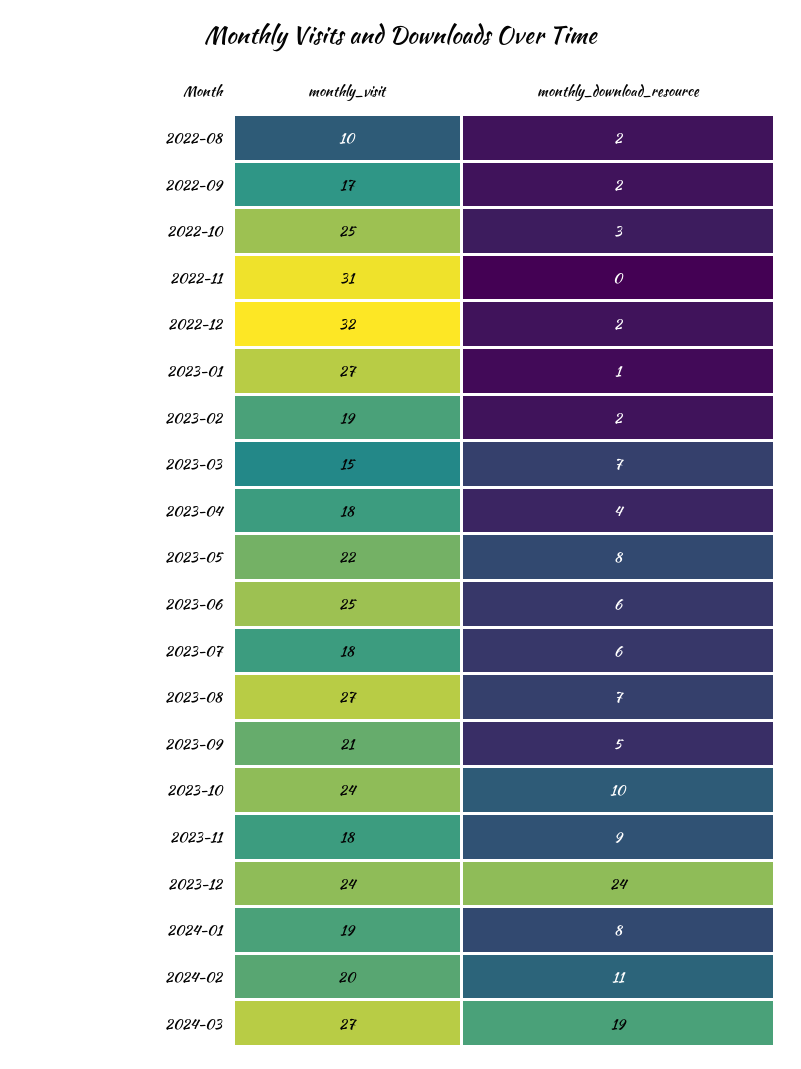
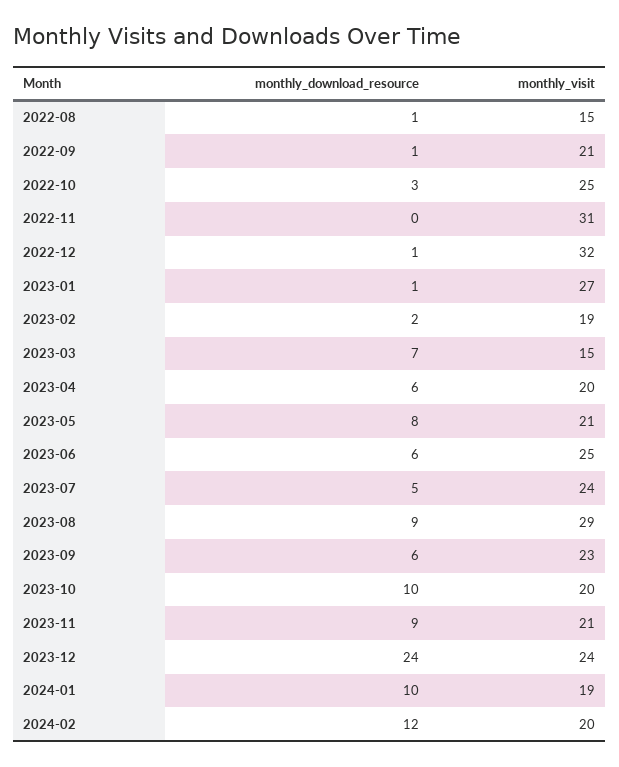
  {
    "monthly_visit": {
-     "2022-08": 10,
+     "2022-08": 15,
-     "2022-09": 17,
+     "2022-09": 21,
      "2022-10": 25,
      "2022-11": 31,
      "2022-12": 32,
      "2023-01": 27,
      "2023-02": 19,
      "2023-03": 15,
-     "2023-04": 18,
+     "2023-04": 20,
-     "2023-05": 22,
+     "2023-05": 21,
      "2023-06": 25,
-     "2023-07": 18,
+     "2023-07": 24,
-     "2023-08": 27,
+     "2023-08": 29,
-     "2023-09": 21,
+     "2023-09": 23,
-     "2023-10": 24,
+     "2023-10": 20,
-     "2023-11": 18,
+     "2023-11": 21,
      "2023-12": 24,
      "2024-01": 19,
-     "2024-02": 20,
+     "2024-02": 20
-     "2024-03": 27
    },
    "monthly_download_resource": {
-     "2022-08": 2,
+     "2022-08": 1,
-     "2022-09": 2,
+     "2022-09": 1,
      "2022-10": 3,
      "2022-11": 0,
-     "2022-12": 2,
+     "2022-12": 1,
      "2023-01": 1,
      "2023-02": 2,
      "2023-03": 7,
-     "2023-04": 4,
+     "2023-04": 6,
      "2023-05": 8,
      "2023-06": 6,
-     "2023-07": 6,
+     "2023-07": 5,
-     "2023-08": 7,
+     "2023-08": 9,
-     "2023-09": 5,
+     "2023-09": 6,
      "2023-10": 10,
      "2023-11": 9,
      "2023-12": 24,
-     "2024-01": 8,
+     "2024-01": 10,
-     "2024-02": 11,
+     "2024-02": 12
-     "2024-03": 19
    }
  }

